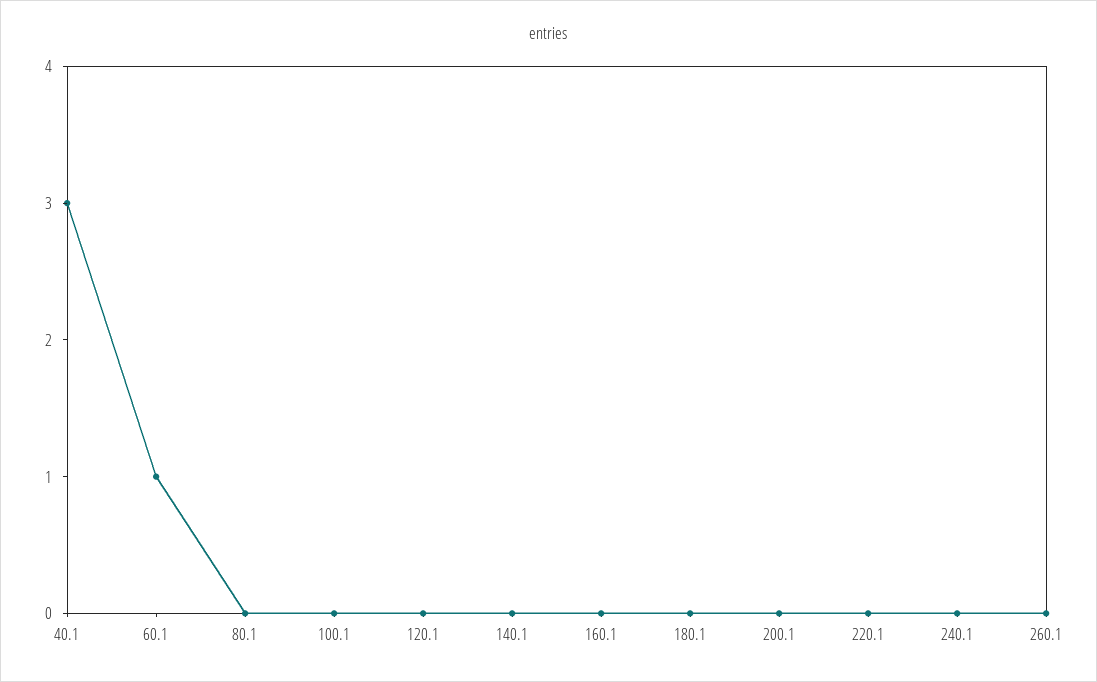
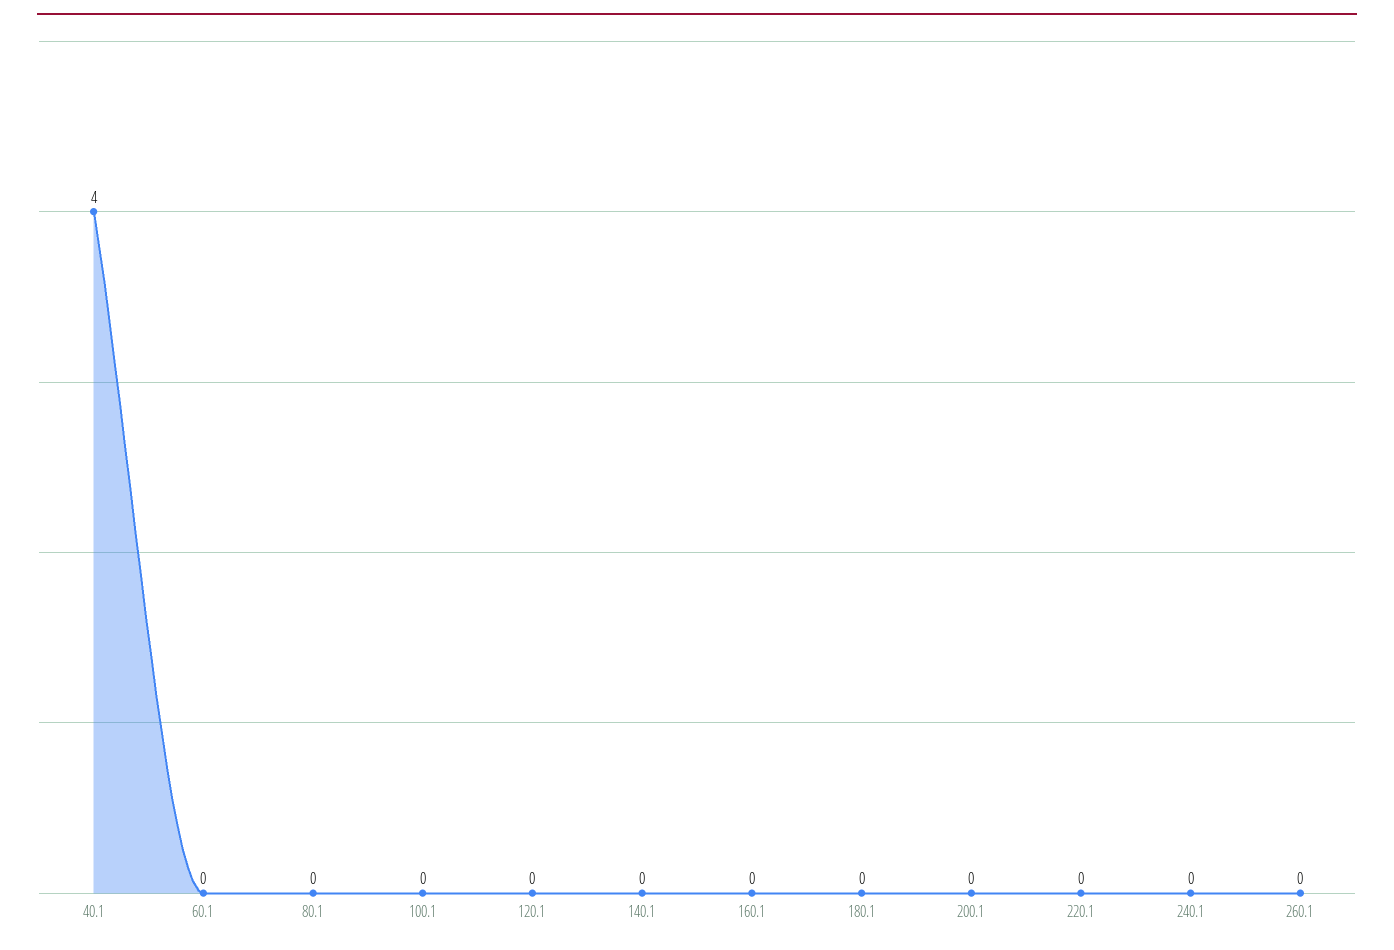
  {
-   "40.1": 3,
+   "40.1": 4,
-   "60.1": 1,
+   "60.1": 0,
    "80.1": 0,
    "100.1": 0,
    "120.1": 0,
    "140.1": 0,
    "160.1": 0,
    "180.1": 0,
    "200.1": 0,
    "220.1": 0,
    "240.1": 0,
    "260.1": 0
  }

